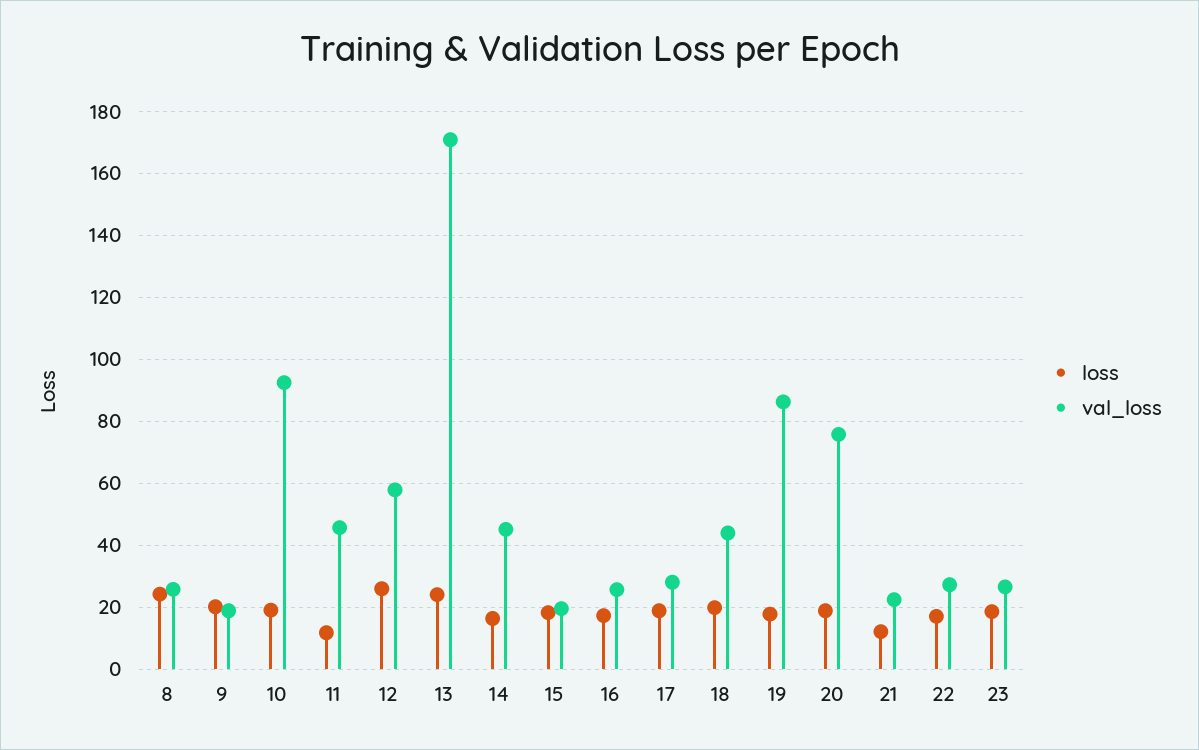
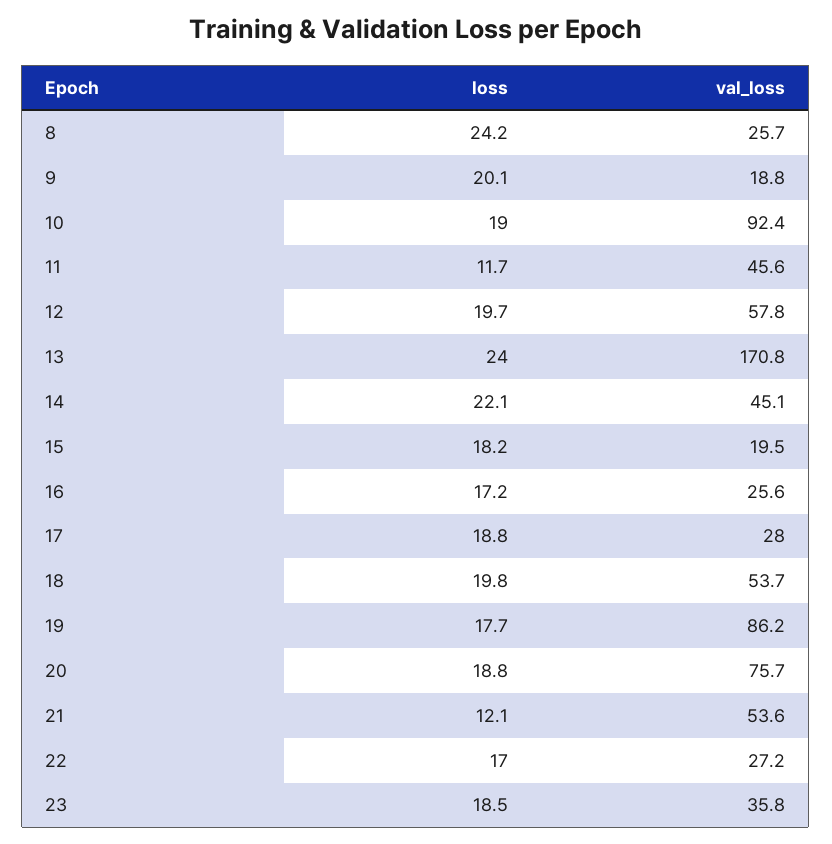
  {
    "loss": {
      "8": 24.2,
      "9": 20.1,
      "10": 19,
      "11": 11.7,
-     "12": 26,
+     "12": 19.7,
      "13": 24,
-     "14": 16,
+     "14": 22.1,
      "15": 18.2,
      "16": 17.2,
      "17": 18.8,
      "18": 19.8,
      "19": 17.7,
      "20": 18.8,
      "21": 12.1,
      "22": 17,
      "23": 18.5
    },
    "val_loss": {
      "8": 25.7,
      "9": 18.8,
      "10": 92.4,
      "11": 45.6,
      "12": 57.8,
      "13": 170.8,
      "14": 45.1,
      "15": 19.5,
      "16": 25.6,
      "17": 28,
-     "18": 44,
+     "18": 53.7,
      "19": 86.2,
      "20": 75.7,
-     "21": 22,
+     "21": 53.6,
      "22": 27.2,
-     "23": 26
+     "23": 35.8
    }
  }

